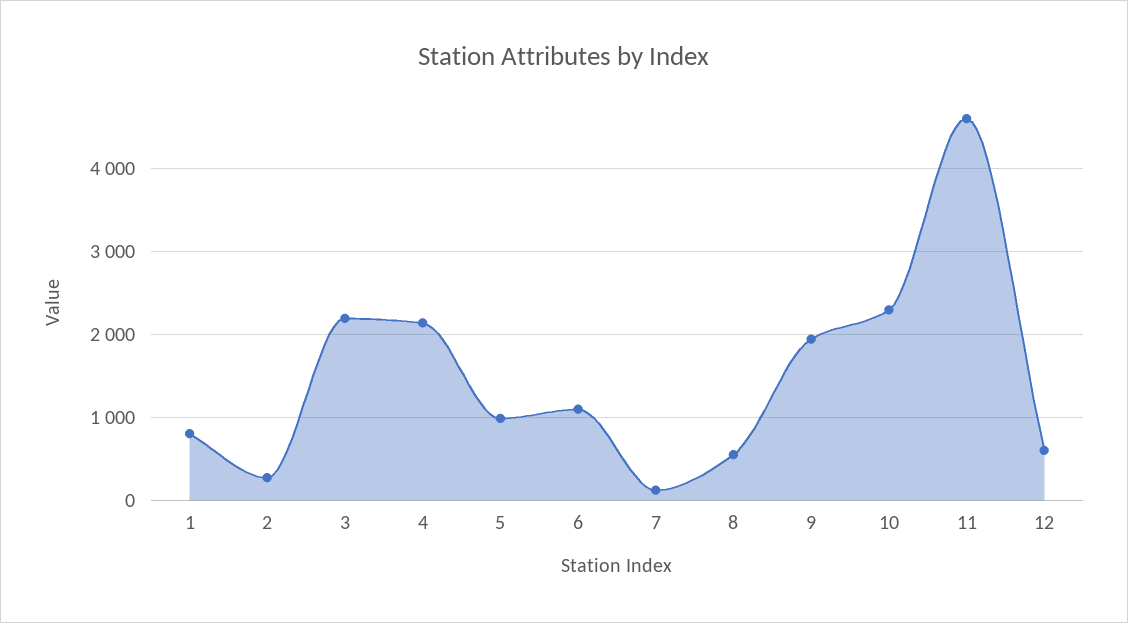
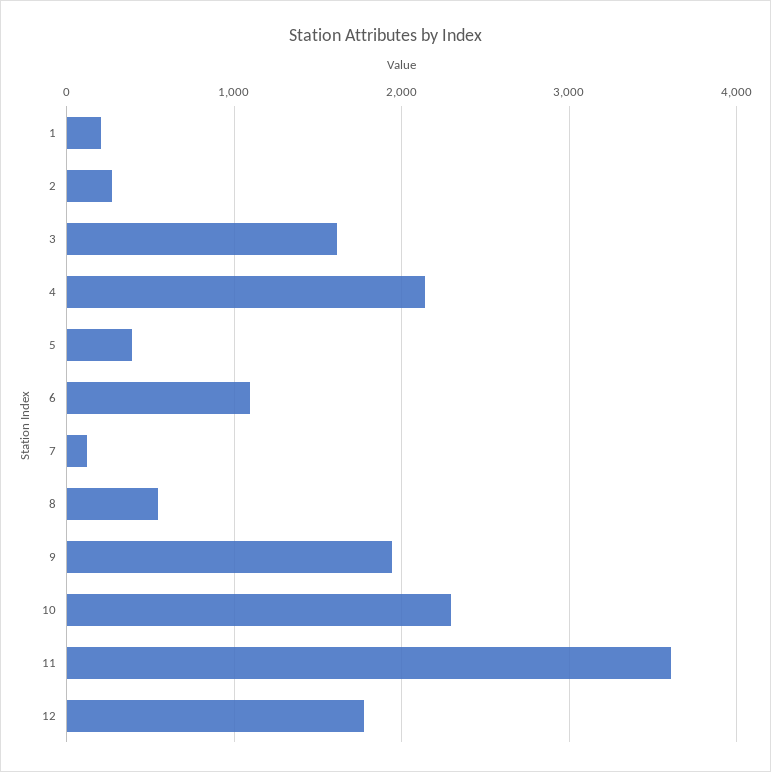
  {
-   "1": 800,
+   "1": 200,
    "2": 300,
-   "3": 2200,
+   "3": 1600,
    "4": 2100,
-   "5": 1000,
+   "5": 400,
    "6": 1100,
    "7": 100,
    "8": 500,
    "9": 1900,
    "10": 2300,
-   "11": 4600,
+   "11": 3600,
-   "12": 600
+   "12": 1800
  }

